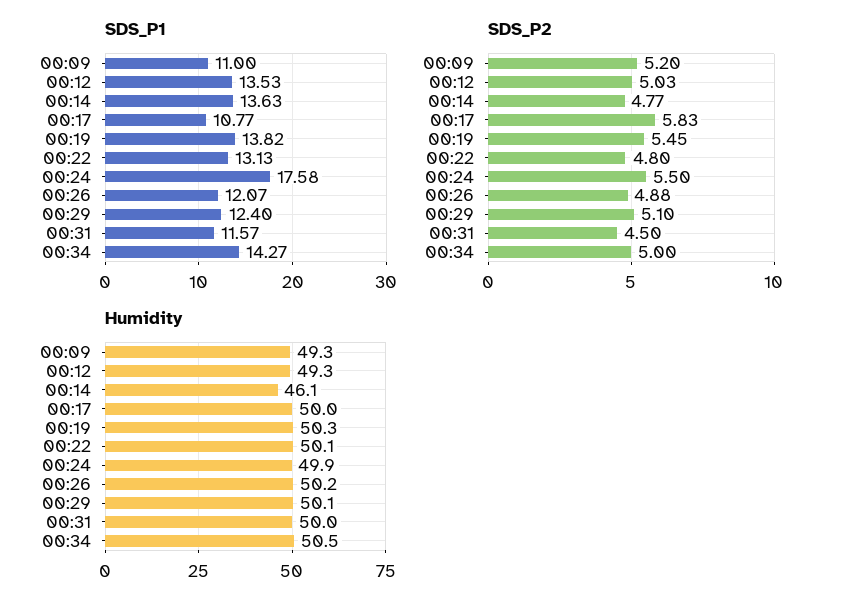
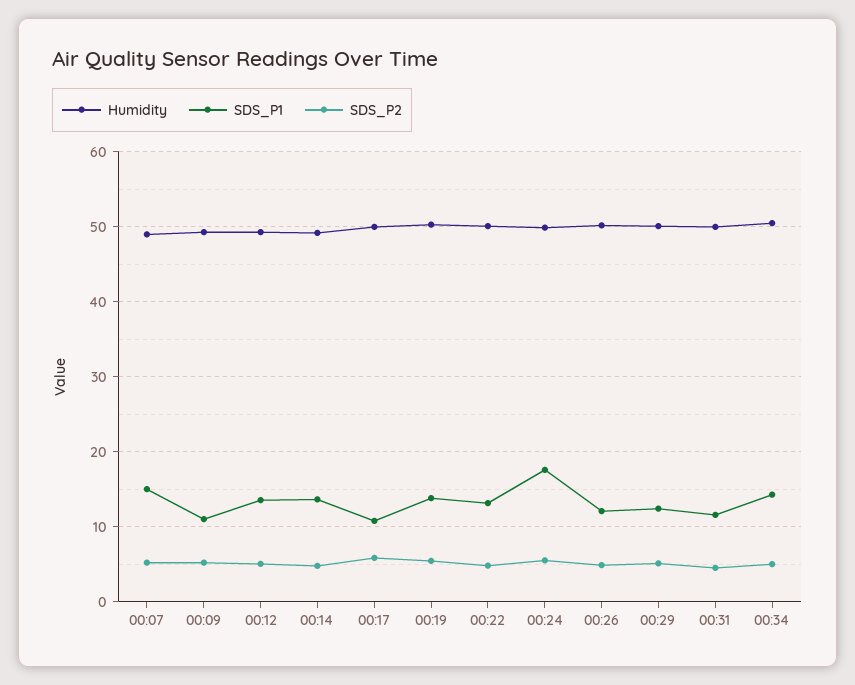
  {
    "SDS_P1": {
      "00:09": 11,
      "00:12": 13.53,
      "00:14": 13.63,
      "00:17": 10.77,
      "00:19": 13.82,
      "00:22": 13.13,
      "00:24": 17.58,
      "00:26": 12.07,
      "00:29": 12.4,
      "00:31": 11.57,
-     "00:34": 14.27
+     "00:34": 14.27,
+     "00:07": 15
    },
    "SDS_P2": {
      "00:09": 5.2,
      "00:12": 5.03,
      "00:14": 4.77,
      "00:17": 5.83,
      "00:19": 5.45,
      "00:22": 4.8,
      "00:24": 5.5,
      "00:26": 4.88,
      "00:29": 5.1,
      "00:31": 4.5,
-     "00:34": 5
+     "00:34": 5,
+     "00:07": 5
    },
    "Humidity": {
      "00:09": 49.3,
      "00:12": 49.3,
-     "00:14": 46.1,
+     "00:14": 49,
      "00:17": 50,
      "00:19": 50.3,
      "00:22": 50.1,
      "00:24": 49.9,
      "00:26": 50.2,
      "00:29": 50.1,
      "00:31": 50,
-     "00:34": 50.5
+     "00:34": 50.5,
+     "00:07": 49
    }
  }

